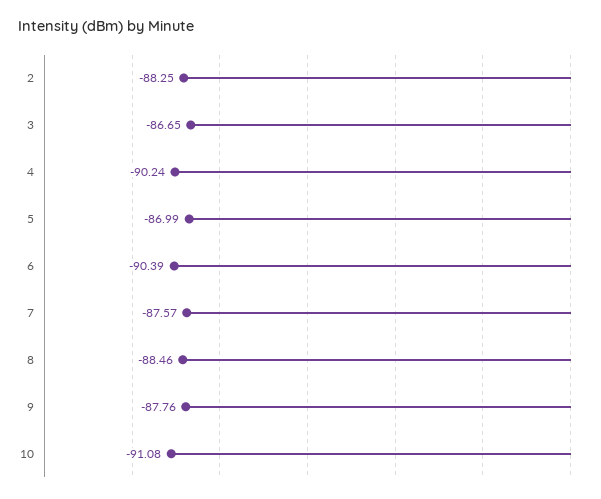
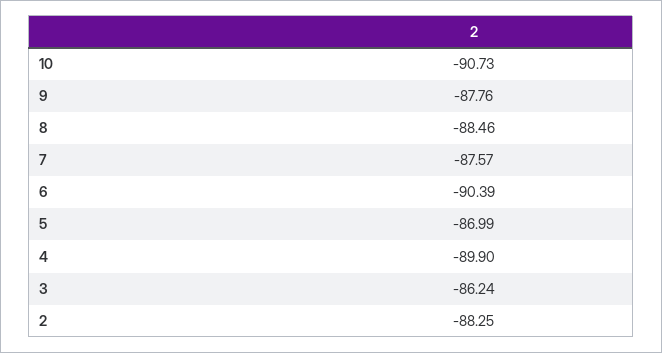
  {
    "2": -88.25,
-   "3": -86.65,
+   "3": -86.24,
-   "4": -90.24,
+   "4": -89.9,
    "5": -86.99,
    "6": -90.39,
    "7": -87.57,
    "8": -88.46,
    "9": -87.76,
-   "10": -91.08
+   "10": -90.73
  }

